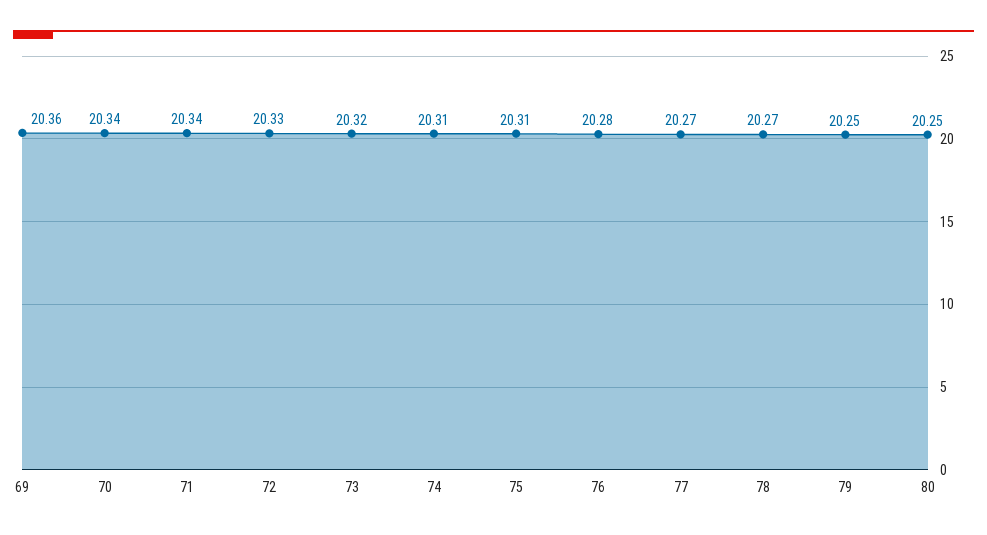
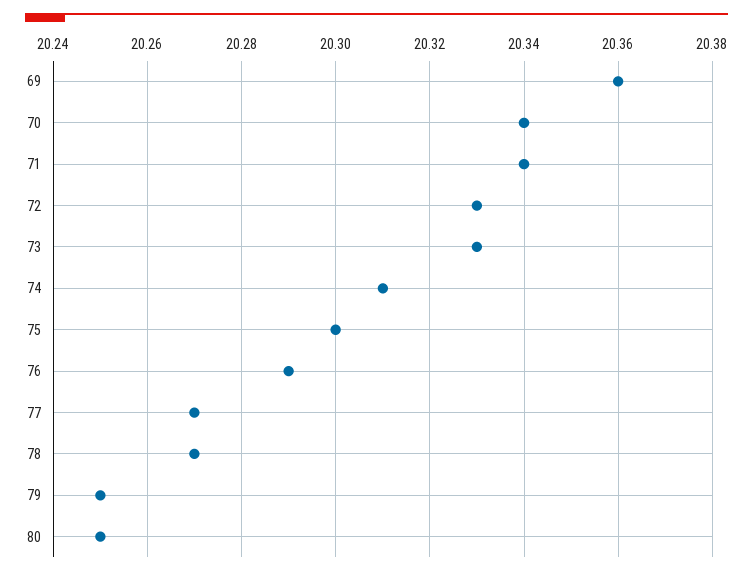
  {
    "69": 20.36,
    "70": 20.34,
    "71": 20.34,
    "72": 20.33,
-   "73": 20.32,
+   "73": 20.33,
    "74": 20.31,
-   "75": 20.31,
+   "75": 20.3,
-   "76": 20.28,
+   "76": 20.29,
    "77": 20.27,
    "78": 20.27,
    "79": 20.25,
    "80": 20.25
  }

